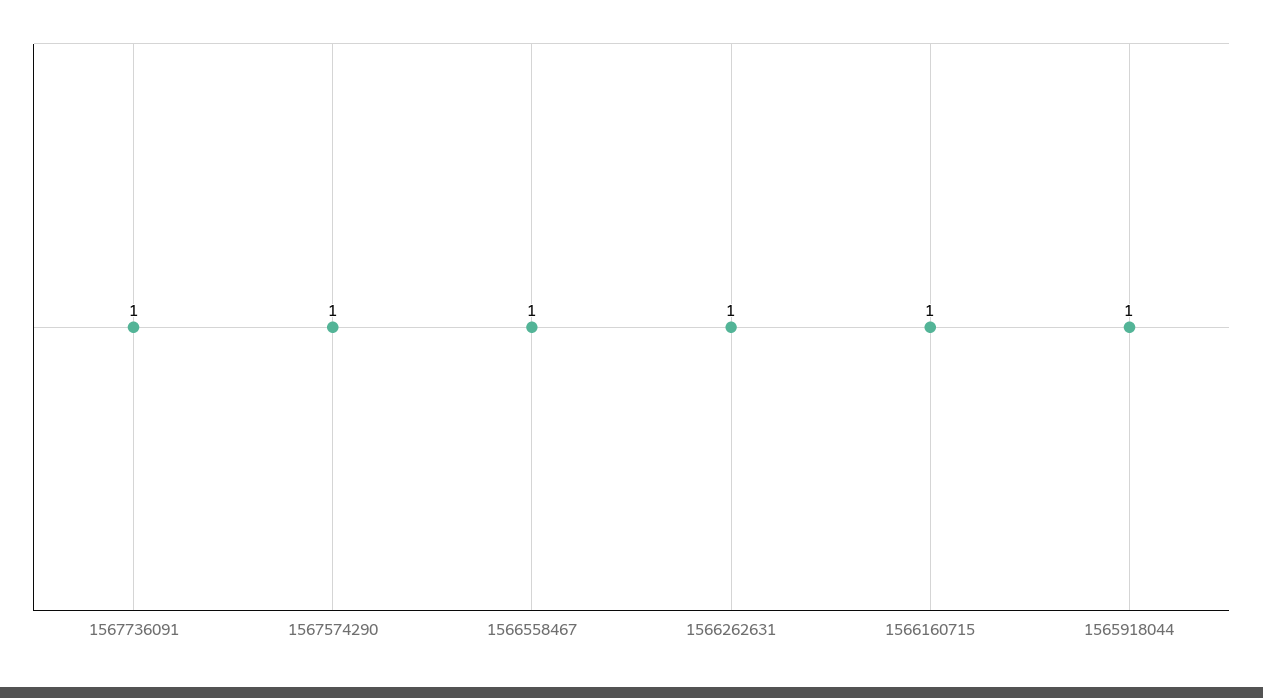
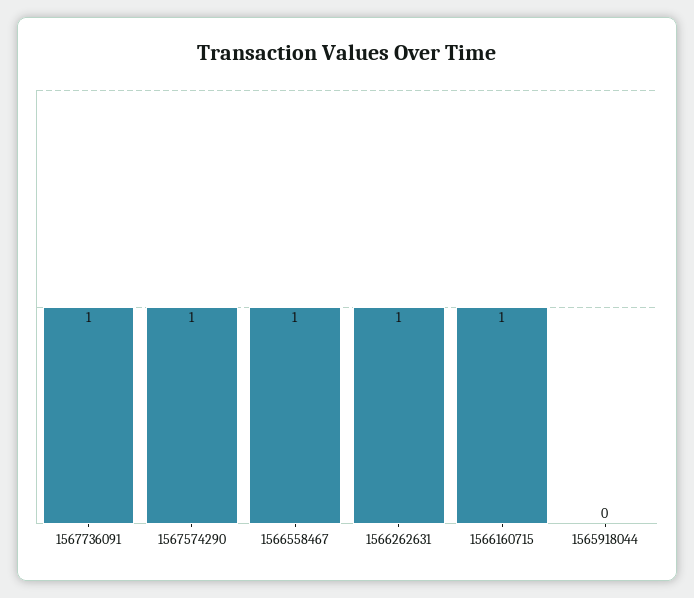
  {
    "1567736091": 1,
    "1567574290": 1,
    "1566558467": 1,
    "1566262631": 1,
    "1566160715": 1,
-   "1565918044": 1
+   "1565918044": 0
  }

